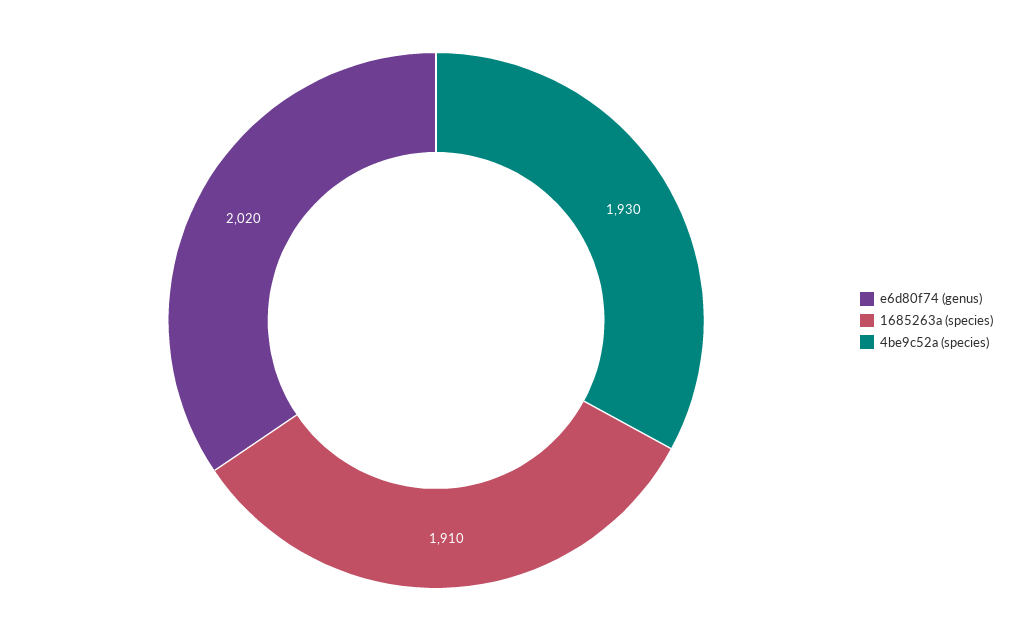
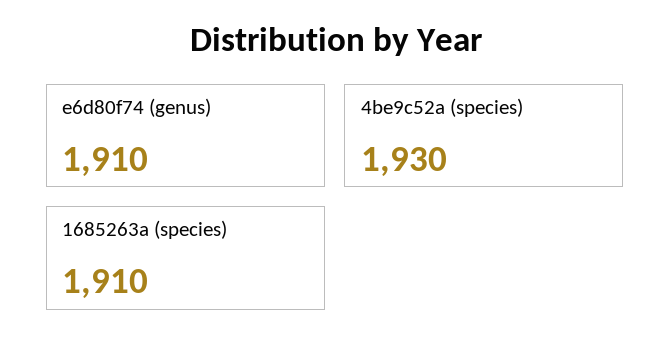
  {
-   "e6d80f74 (genus)": 2020,
+   "e6d80f74 (genus)": 1910,
    "1685263a (species)": 1910,
    "4be9c52a (species)": 1930
  }

